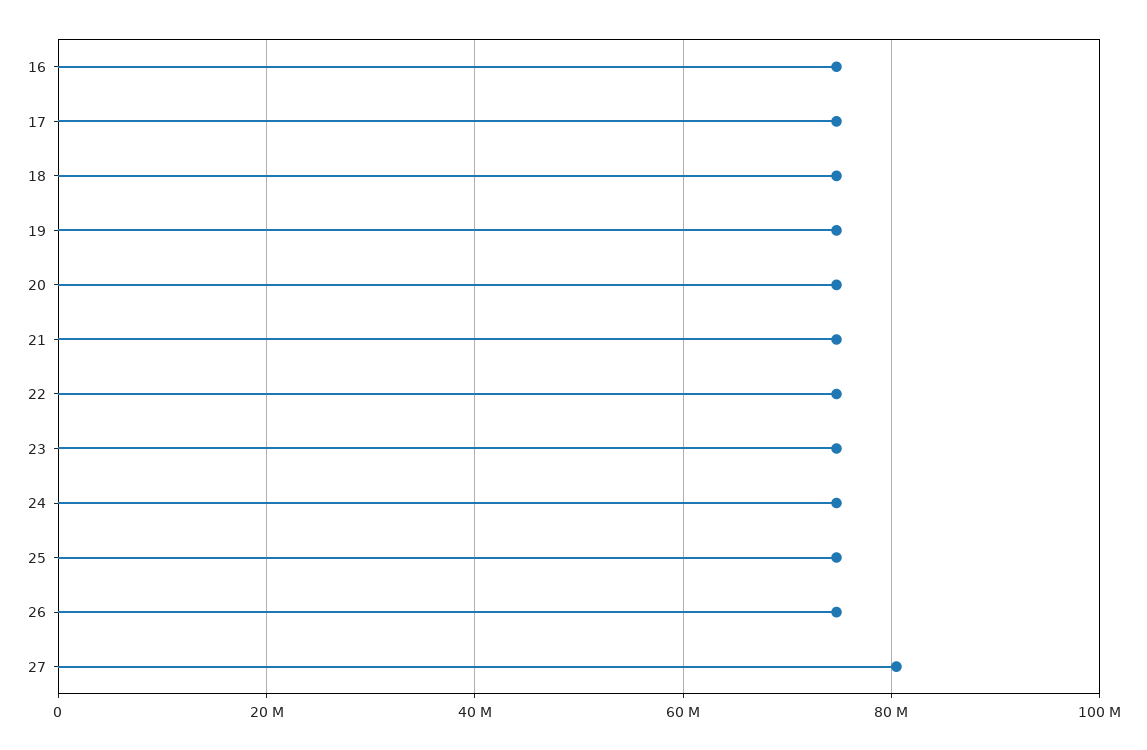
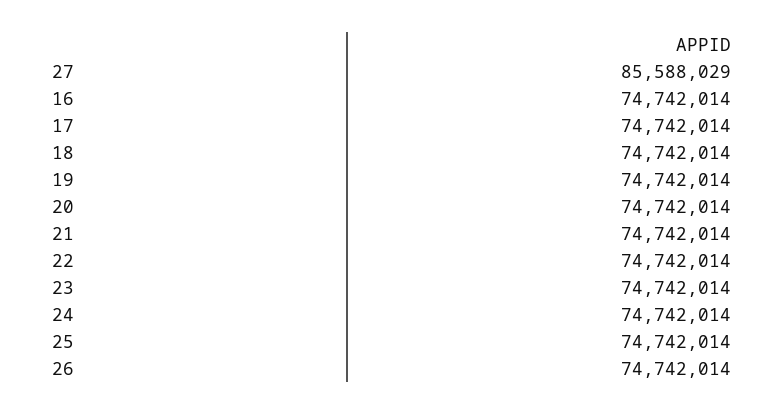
  {
    "16": 74742014,
    "17": 74742014,
    "18": 74742014,
    "19": 74742014,
    "20": 74742014,
    "21": 74742014,
    "22": 74742014,
    "23": 74742014,
    "24": 74742014,
    "25": 74742014,
    "26": 74742014,
-   "27": 80000000
+   "27": 85588029
  }

